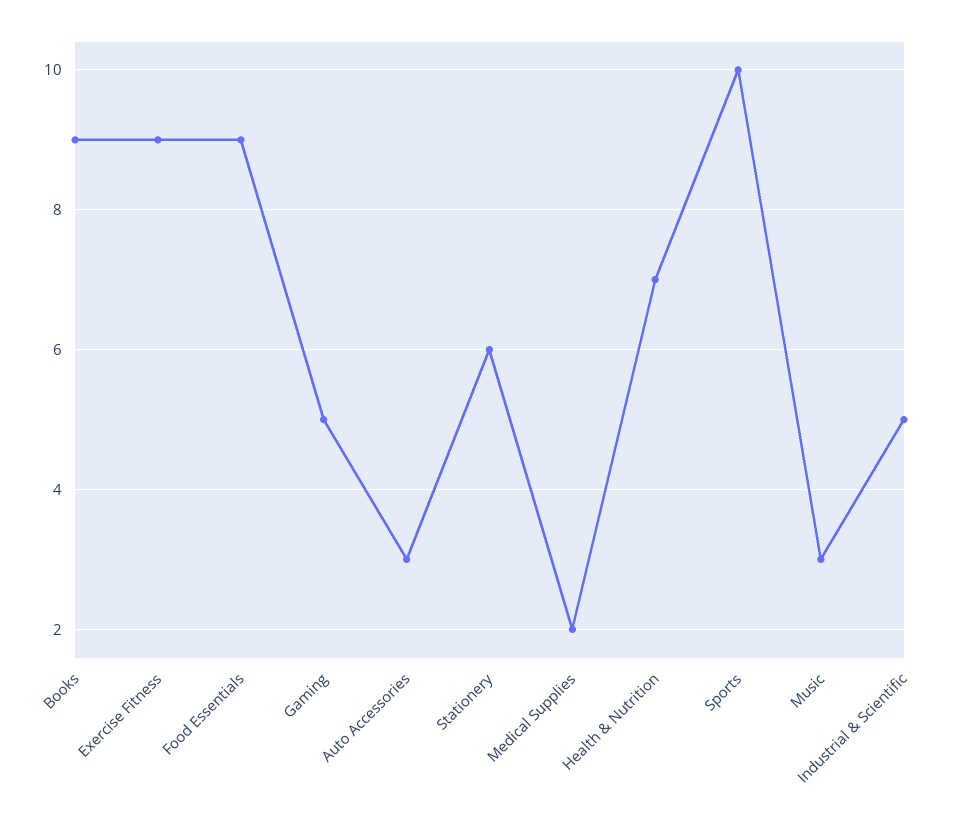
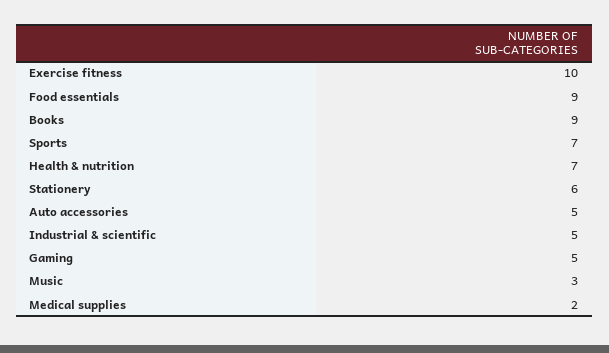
  {
    "Books": 9,
-   "Exercise Fitness": 9,
+   "Exercise Fitness": 10,
    "Food Essentials": 9,
    "Gaming": 5,
-   "Auto Accessories": 3,
+   "Auto Accessories": 5,
    "Stationery": 6,
    "Medical Supplies": 2,
    "Health & Nutrition": 7,
-   "Sports": 10,
+   "Sports": 7,
    "Music": 3,
    "Industrial & Scientific": 5
  }

